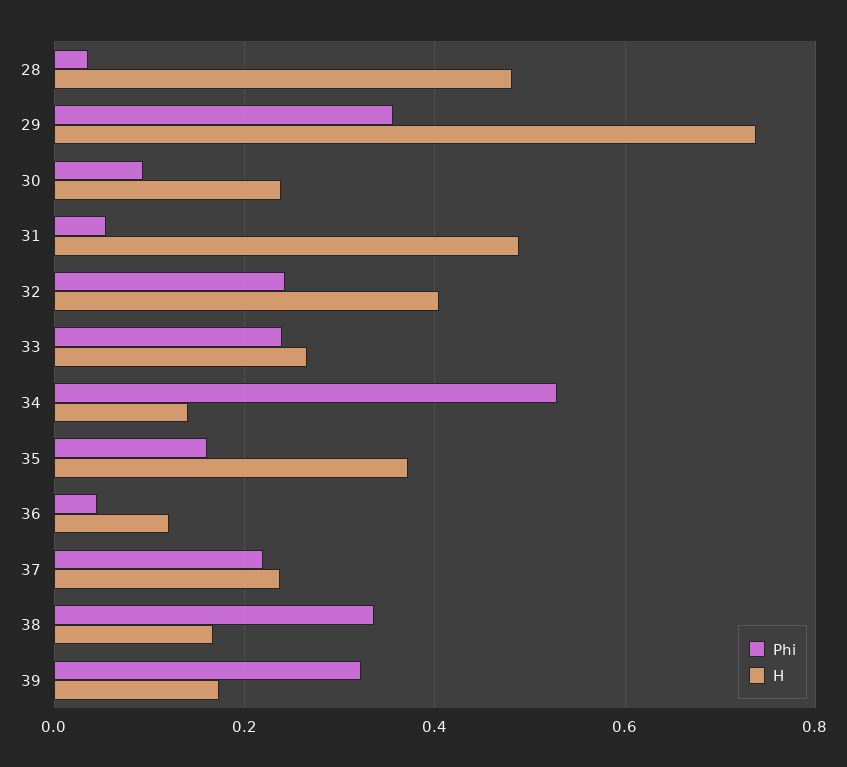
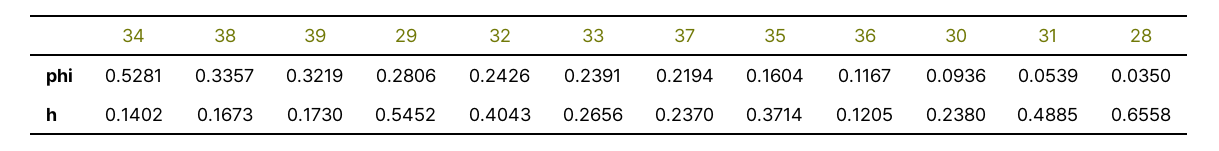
  {
    "Phi": {
      "28": 0.035,
-     "29": 0.36,
+     "29": 0.2806,
      "30": 0.0936,
      "31": 0.0539,
      "32": 0.2426,
      "33": 0.2391,
      "34": 0.5281,
      "35": 0.1604,
-     "36": 0.04,
+     "36": 0.1167,
      "37": 0.2194,
      "38": 0.3357,
      "39": 0.3219
    },
    "H": {
-     "28": 0.48,
+     "28": 0.6558,
-     "29": 0.74,
+     "29": 0.5452,
      "30": 0.238,
      "31": 0.4885,
      "32": 0.4043,
      "33": 0.2656,
      "34": 0.1402,
      "35": 0.3714,
      "36": 0.1205,
      "37": 0.237,
      "38": 0.1673,
      "39": 0.173
    }
  }

